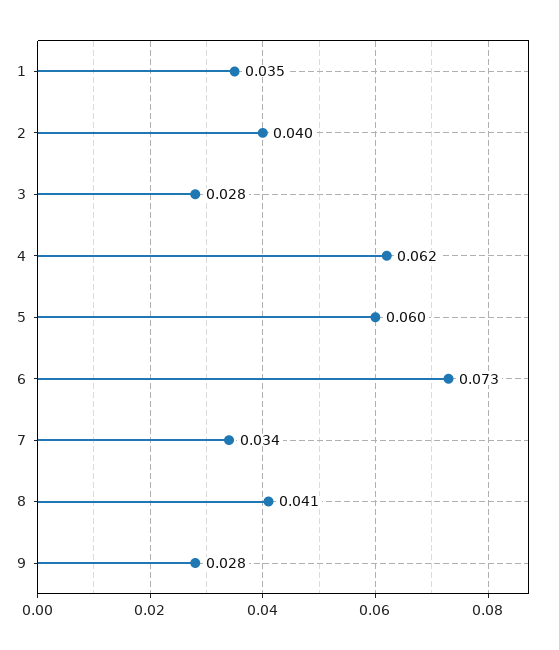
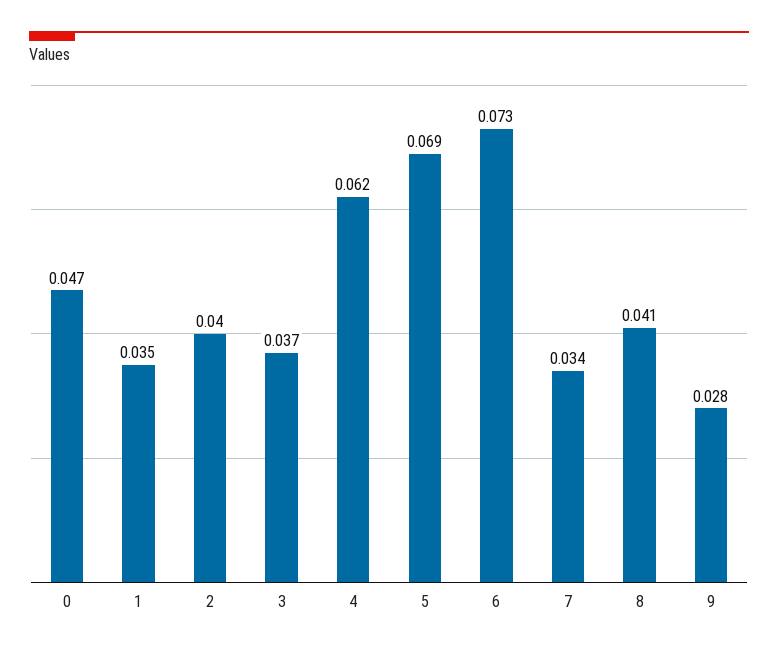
  {
    "1": 0.035,
    "2": 0.04,
-   "3": 0.028,
+   "3": 0.037,
    "4": 0.062,
-   "5": 0.06,
+   "5": 0.069,
    "6": 0.073,
    "7": 0.034,
    "8": 0.041,
-   "9": 0.028
+   "9": 0.028,
+   "0": 0.047
  }

